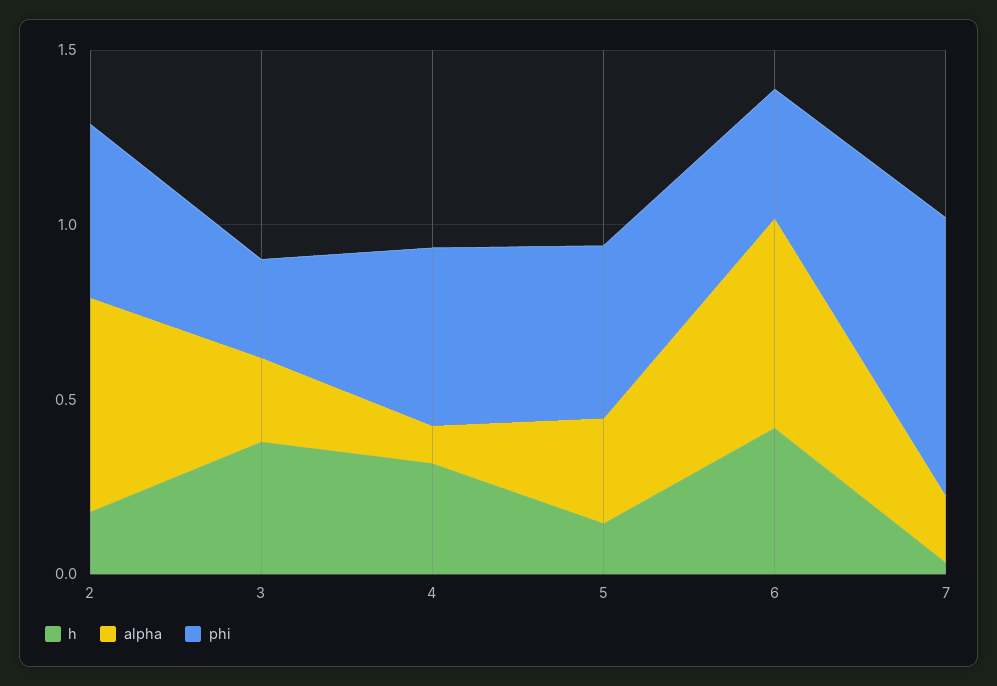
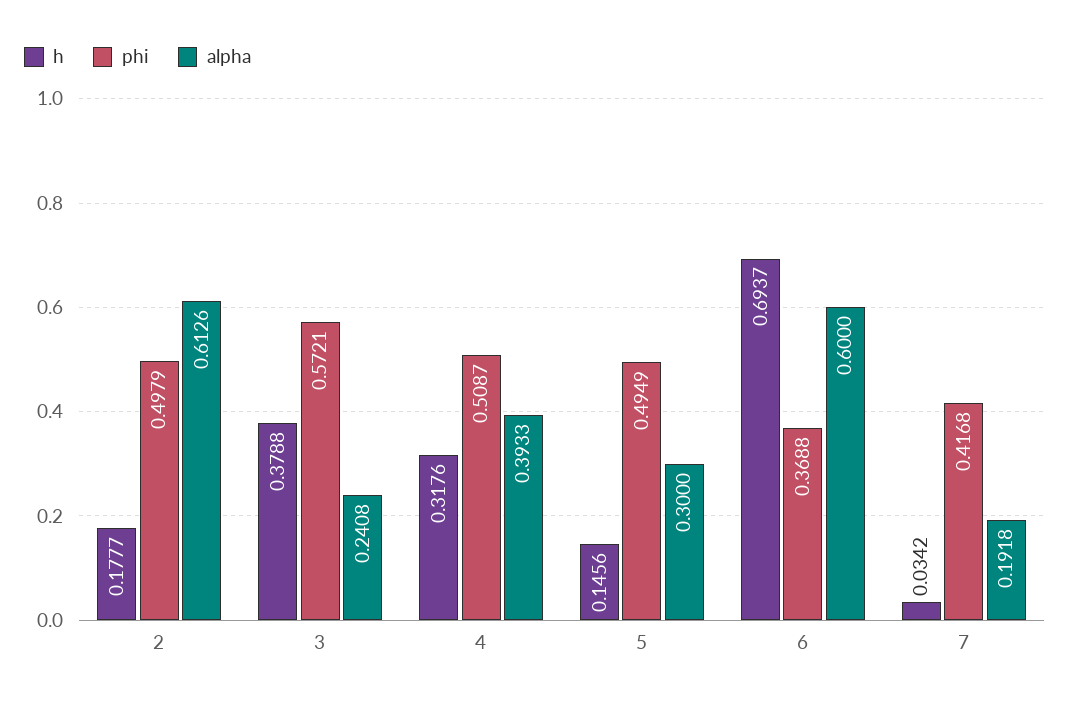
  {
    "h": {
      "2": 0.1777,
      "3": 0.3788,
      "4": 0.3176,
      "5": 0.1456,
-     "6": 0.4,
+     "6": 0.6937,
      "7": 0.0342
    },
    "alpha": {
      "2": 0.6126,
      "3": 0.2408,
-     "4": 0.1,
+     "4": 0.3933,
      "5": 0.3,
      "6": 0.6,
      "7": 0.1918
    },
    "phi": {
      "2": 0.4979,
-     "3": 0.3,
+     "3": 0.5721,
      "4": 0.5087,
      "5": 0.4949,
      "6": 0.3688,
-     "7": 0.8
+     "7": 0.4168
    }
  }

